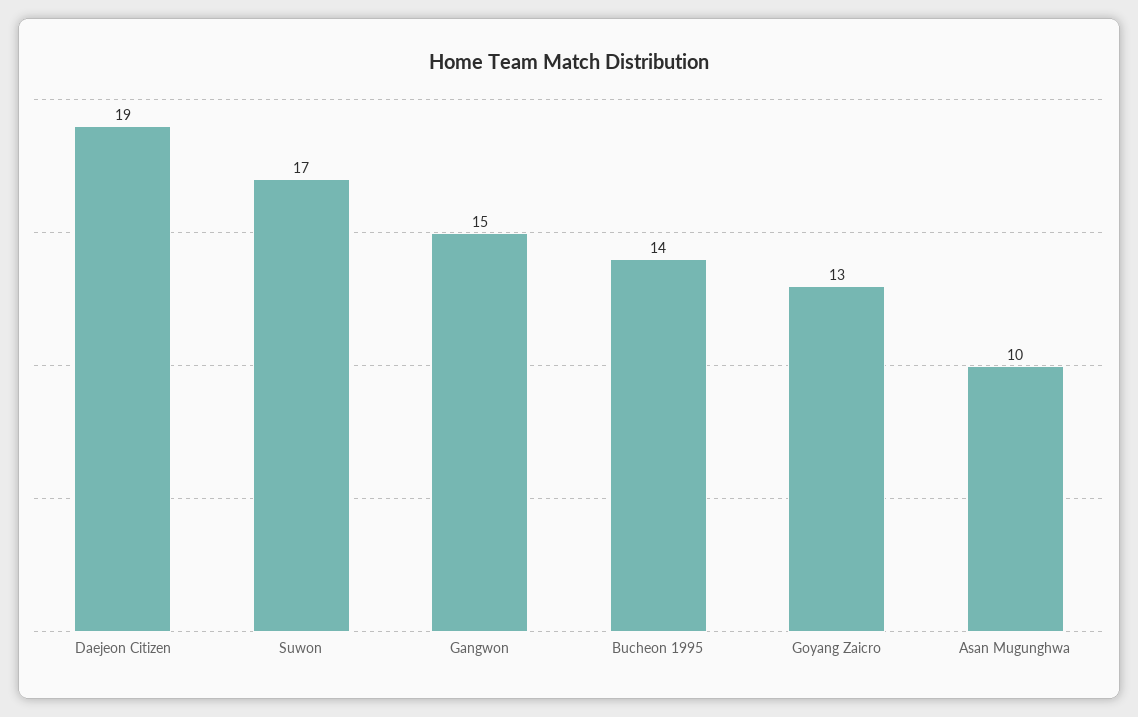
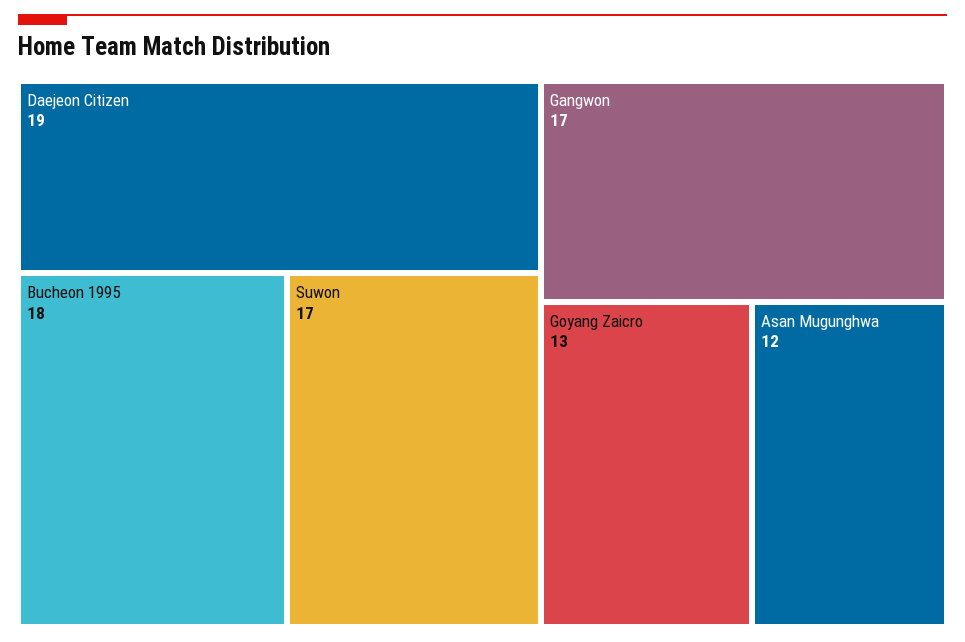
  {
    "Daejeon Citizen": 19,
    "Suwon": 17,
-   "Gangwon": 15,
+   "Gangwon": 17,
-   "Bucheon 1995": 14,
+   "Bucheon 1995": 18,
    "Goyang Zaicro": 13,
-   "Asan Mugunghwa": 10
+   "Asan Mugunghwa": 12
  }

